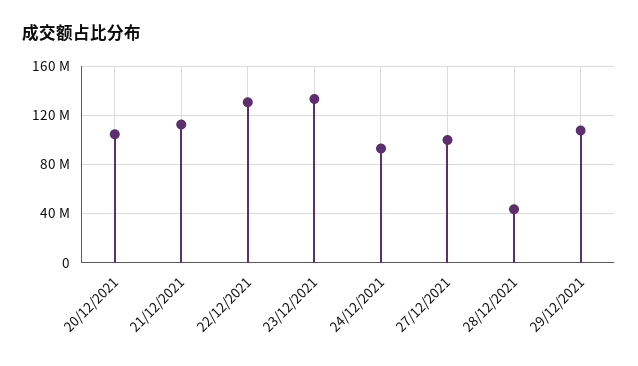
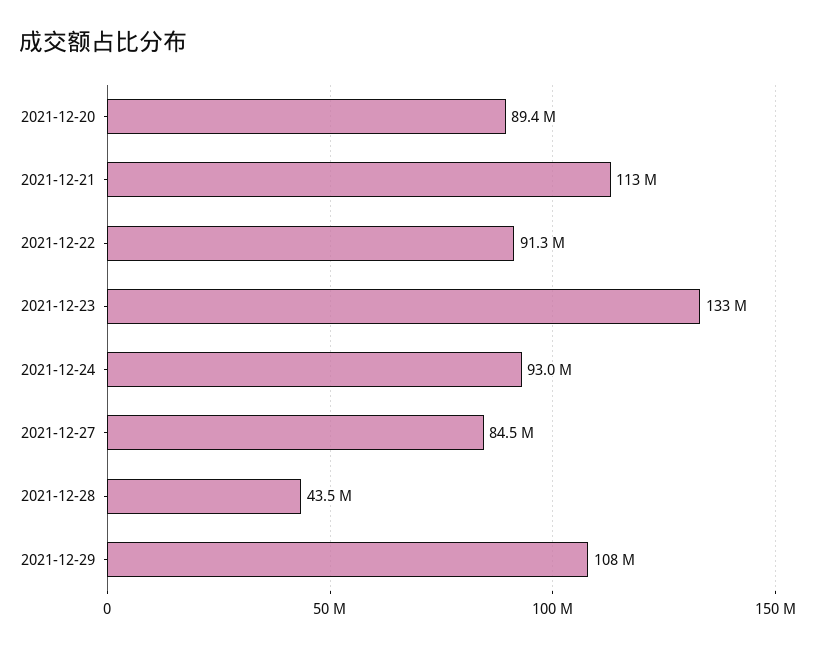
  {
-   "20/12/2021": 105000000,
+   "20/12/2021": 89400000,
    "21/12/2021": 113000000,
-   "22/12/2021": 130000000,
+   "22/12/2021": 91300000,
    "23/12/2021": 133000000,
    "24/12/2021": 93000000,
-   "27/12/2021": 100000000,
+   "27/12/2021": 84500000,
    "28/12/2021": 43500000,
    "29/12/2021": 108000000
  }

